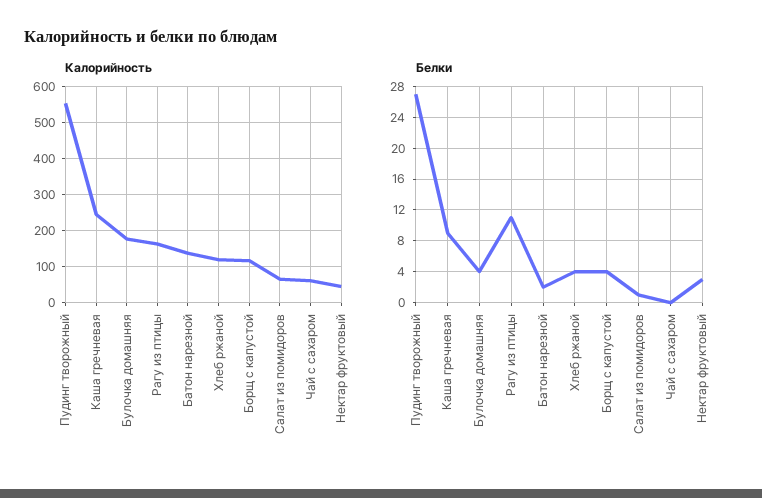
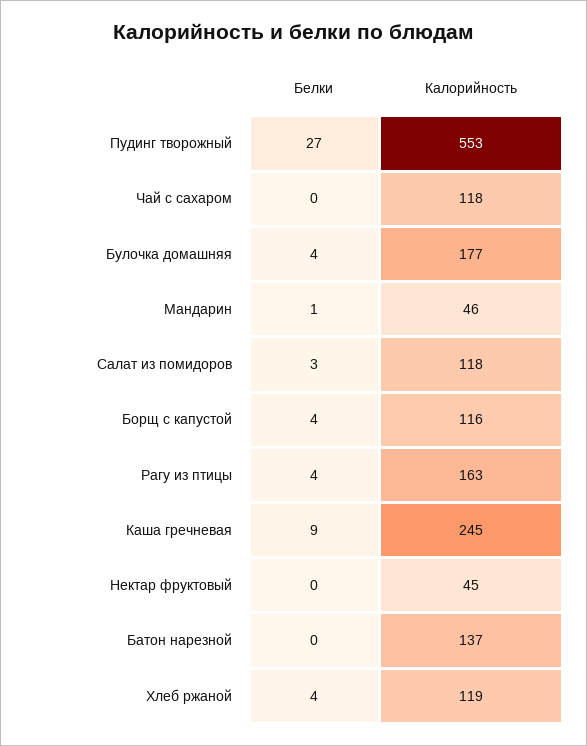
  {
    "Калорийность": {
      "Пудинг творожный": 553,
      "Каша гречневая": 245,
      "Булочка домашняя": 177,
      "Рагу из птицы": 163,
      "Батон нарезной": 137,
      "Хлеб ржаной": 119,
      "Борщ с капустой": 116,
-     "Салат из помидоров": 60,
+     "Салат из помидоров": 118,
-     "Чай с сахаром": 60,
+     "Чай с сахаром": 118,
-     "Нектар фруктовый": 45
+     "Нектар фруктовый": 45,
+     "Мандарин": 46
    },
    "Белки": {
      "Пудинг творожный": 27,
      "Каша гречневая": 9,
      "Булочка домашняя": 4,
-     "Рагу из птицы": 11,
+     "Рагу из птицы": 4,
-     "Батон нарезной": 2,
+     "Батон нарезной": 0,
      "Хлеб ржаной": 4,
      "Борщ с капустой": 4,
-     "Салат из помидоров": 1,
+     "Салат из помидоров": 3,
      "Чай с сахаром": 0,
-     "Нектар фруктовый": 3
+     "Нектар фруктовый": 0,
+     "Мандарин": 1
    }
  }

